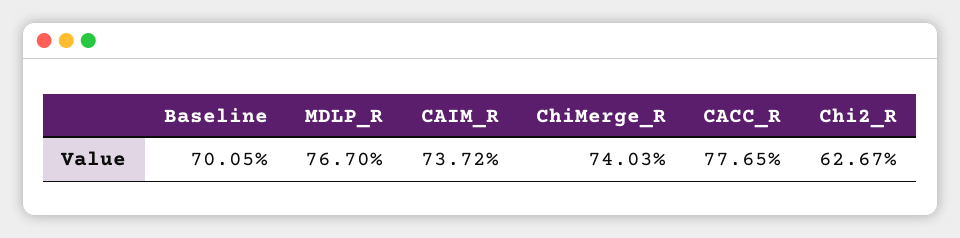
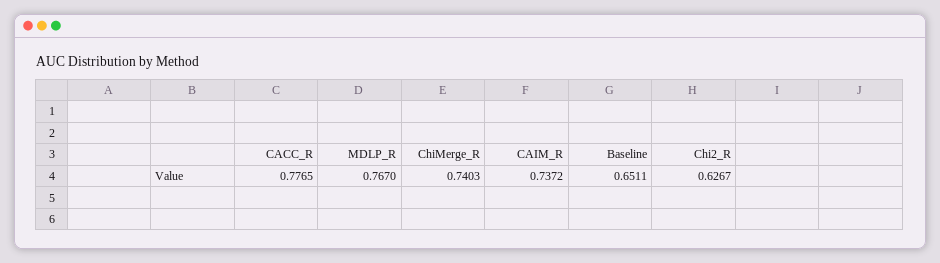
  {
-   "Baseline": 0.7005,
+   "Baseline": 0.6511,
    "MDLP_R": 0.767,
    "CAIM_R": 0.7372,
    "ChiMerge_R": 0.7403,
    "CACC_R": 0.7765,
    "Chi2_R": 0.6267
  }

